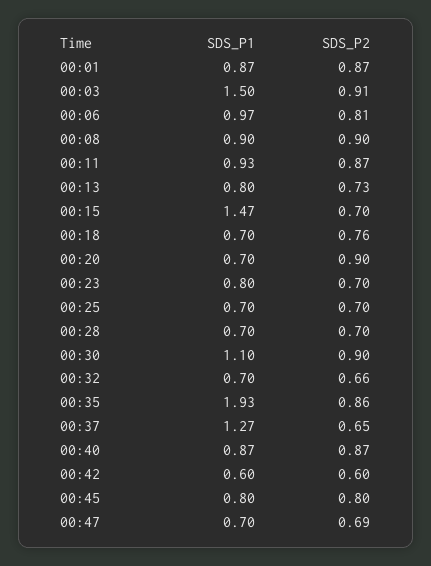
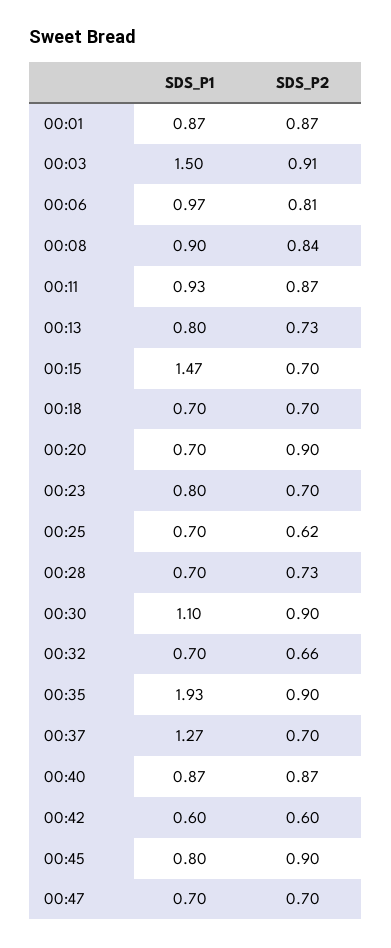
  {
    "SDS_P1": {
      "00:01": 0.87,
      "00:03": 1.5,
      "00:06": 0.97,
      "00:08": 0.9,
      "00:11": 0.93,
      "00:13": 0.8,
      "00:15": 1.47,
      "00:18": 0.7,
      "00:20": 0.7,
      "00:23": 0.8,
      "00:25": 0.7,
      "00:28": 0.7,
      "00:30": 1.1,
      "00:32": 0.7,
      "00:35": 1.93,
      "00:37": 1.27,
      "00:40": 0.87,
      "00:42": 0.6,
      "00:45": 0.8,
      "00:47": 0.7
    },
    "SDS_P2": {
      "00:01": 0.87,
      "00:03": 0.91,
      "00:06": 0.81,
-     "00:08": 0.9,
+     "00:08": 0.84,
      "00:11": 0.87,
      "00:13": 0.73,
      "00:15": 0.7,
-     "00:18": 0.76,
+     "00:18": 0.7,
      "00:20": 0.9,
      "00:23": 0.7,
-     "00:25": 0.7,
+     "00:25": 0.62,
-     "00:28": 0.7,
+     "00:28": 0.73,
      "00:30": 0.9,
      "00:32": 0.66,
-     "00:35": 0.86,
+     "00:35": 0.9,
-     "00:37": 0.65,
+     "00:37": 0.7,
      "00:40": 0.87,
      "00:42": 0.6,
-     "00:45": 0.8,
+     "00:45": 0.9,
-     "00:47": 0.69
+     "00:47": 0.7
    }
  }

